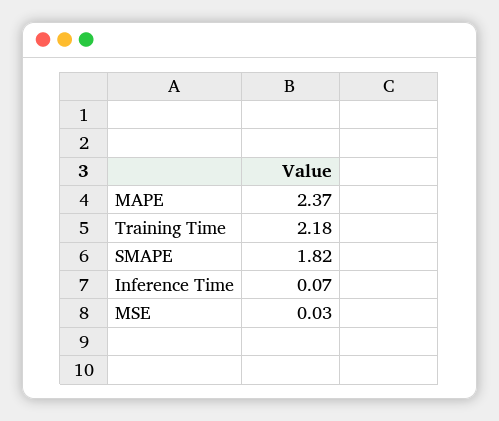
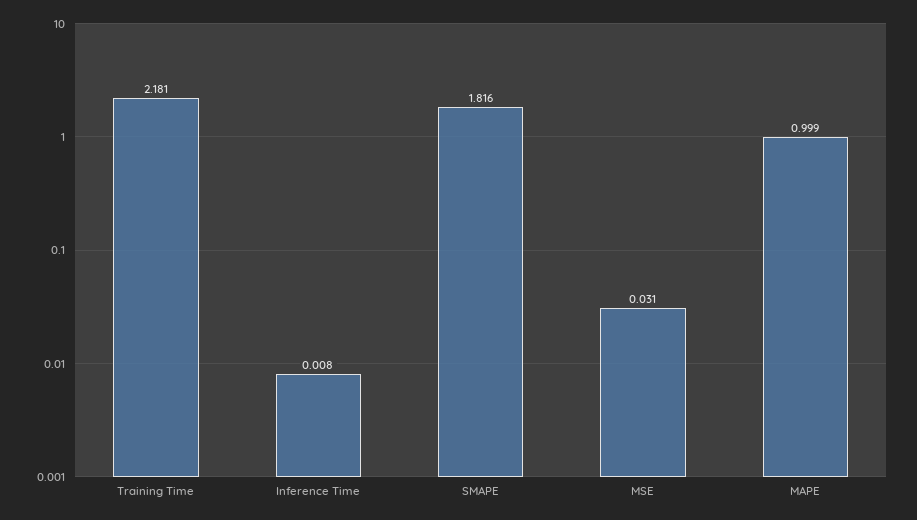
  {
-   "MAPE": 2.37,
+   "MAPE": 0.999,
    "Training Time": 2.181,
    "SMAPE": 1.816,
-   "Inference Time": 0.07,
+   "Inference Time": 0.008,
    "MSE": 0.031
  }

